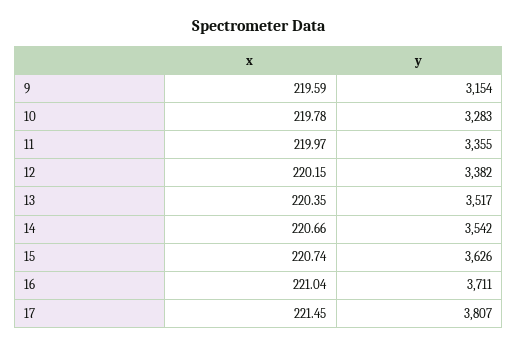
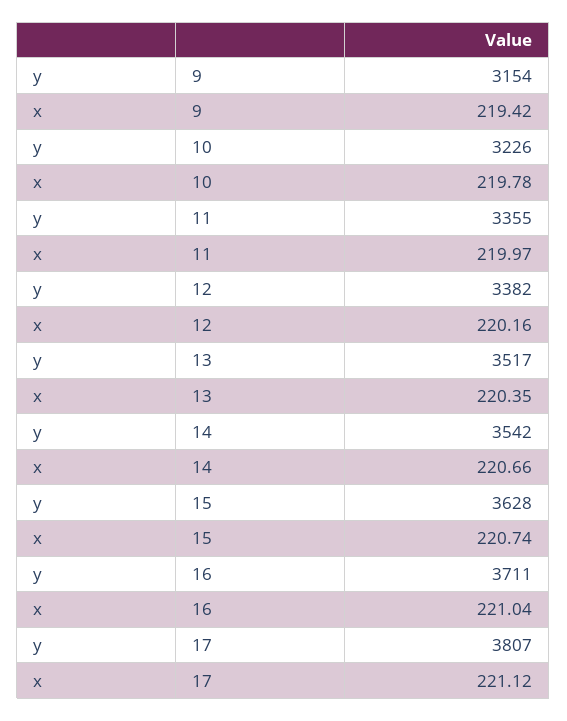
  {
    "x": {
-     "9": 219.59,
+     "9": 219.42,
      "10": 219.78,
      "11": 219.97,
-     "12": 220.15,
+     "12": 220.16,
      "13": 220.35,
      "14": 220.66,
      "15": 220.74,
      "16": 221.04,
-     "17": 221.45
+     "17": 221.12
    },
    "y": {
      "9": 3154,
-     "10": 3283,
+     "10": 3226,
      "11": 3355,
      "12": 3382,
      "13": 3517,
      "14": 3542,
-     "15": 3626,
+     "15": 3628,
      "16": 3711,
      "17": 3807
    }
  }

